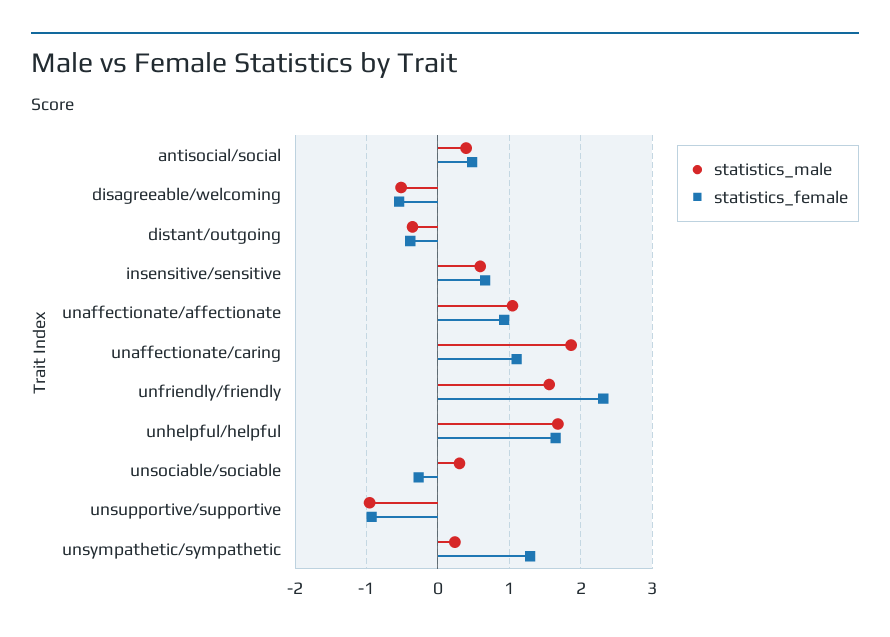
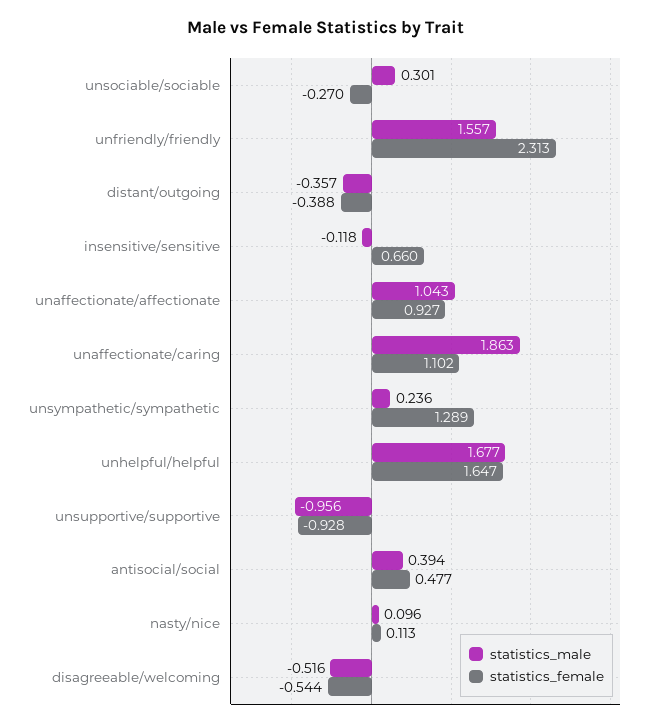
  {
    "statistics_male": {
      "antisocial/social": 0.394,
      "disagreeable/welcoming": -0.516,
      "distant/outgoing": -0.357,
-     "insensitive/sensitive": 0.6,
+     "insensitive/sensitive": -0.118,
      "unaffectionate/affectionate": 1.043,
      "unaffectionate/caring": 1.863,
      "unfriendly/friendly": 1.557,
      "unhelpful/helpful": 1.677,
      "unsociable/sociable": 0.301,
      "unsupportive/supportive": -0.956,
-     "unsympathetic/sympathetic": 0.236
+     "unsympathetic/sympathetic": 0.236,
+     "nasty/nice": 0.096
    },
    "statistics_female": {
      "antisocial/social": 0.477,
      "disagreeable/welcoming": -0.544,
      "distant/outgoing": -0.388,
      "insensitive/sensitive": 0.66,
      "unaffectionate/affectionate": 0.927,
      "unaffectionate/caring": 1.102,
      "unfriendly/friendly": 2.313,
      "unhelpful/helpful": 1.647,
      "unsociable/sociable": -0.27,
      "unsupportive/supportive": -0.928,
-     "unsympathetic/sympathetic": 1.289
+     "unsympathetic/sympathetic": 1.289,
+     "nasty/nice": 0.113
    }
  }

